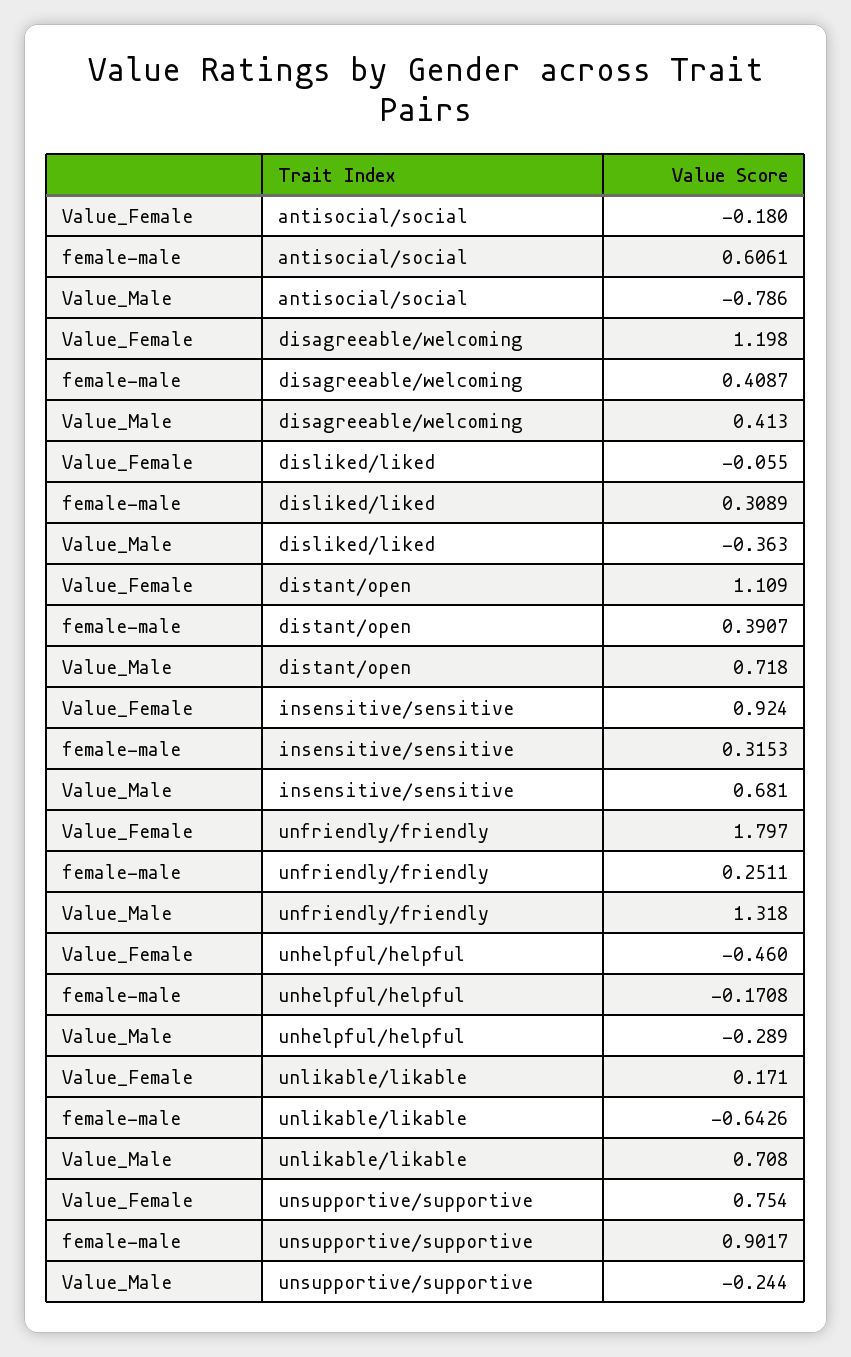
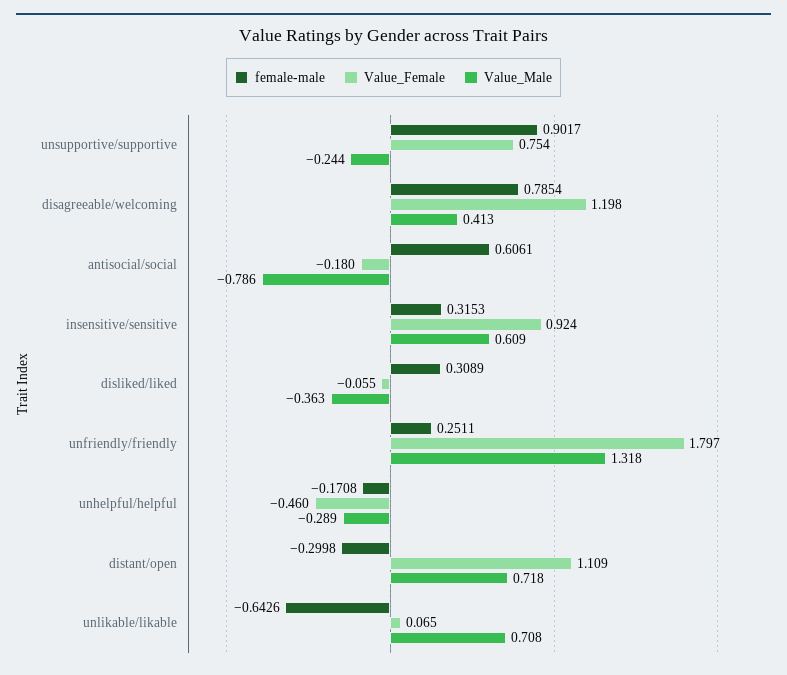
  {
    "Value_Female": {
      "antisocial/social": -0.18,
      "disagreeable/welcoming": 1.198,
      "disliked/liked": -0.055,
      "distant/open": 1.109,
      "insensitive/sensitive": 0.924,
      "unfriendly/friendly": 1.797,
      "unhelpful/helpful": -0.46,
-     "unlikable/likable": 0.171,
+     "unlikable/likable": 0.065,
      "unsupportive/supportive": 0.754
    },
    "female-male": {
      "antisocial/social": 0.6061,
-     "disagreeable/welcoming": 0.4087,
+     "disagreeable/welcoming": 0.7854,
      "disliked/liked": 0.3089,
-     "distant/open": 0.3907,
+     "distant/open": -0.2998,
      "insensitive/sensitive": 0.3153,
      "unfriendly/friendly": 0.2511,
      "unhelpful/helpful": -0.1708,
      "unlikable/likable": -0.6426,
      "unsupportive/supportive": 0.9017
    },
    "Value_Male": {
      "antisocial/social": -0.786,
      "disagreeable/welcoming": 0.413,
      "disliked/liked": -0.363,
      "distant/open": 0.718,
-     "insensitive/sensitive": 0.681,
+     "insensitive/sensitive": 0.609,
      "unfriendly/friendly": 1.318,
      "unhelpful/helpful": -0.289,
      "unlikable/likable": 0.708,
      "unsupportive/supportive": -0.244
    }
  }

